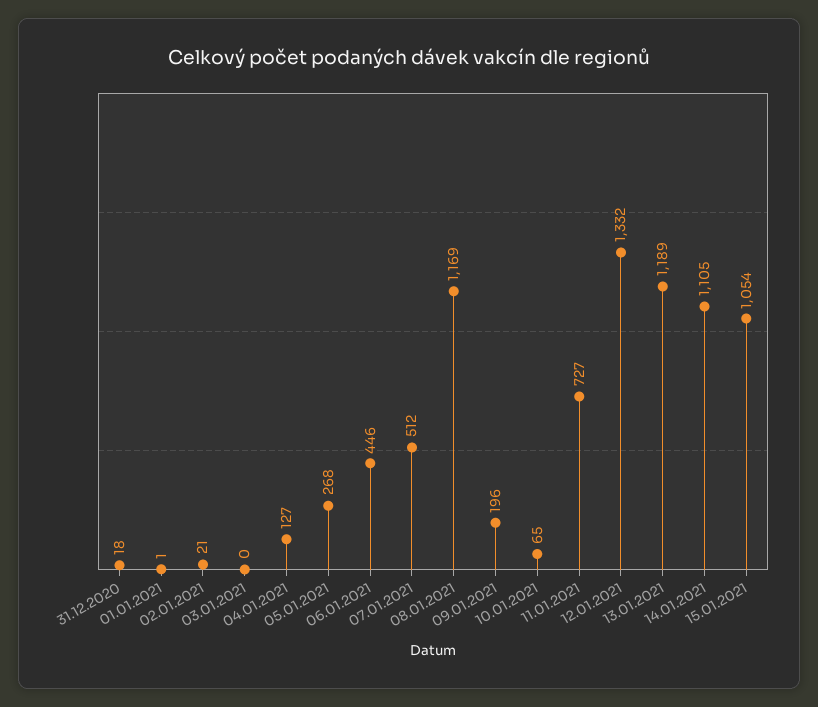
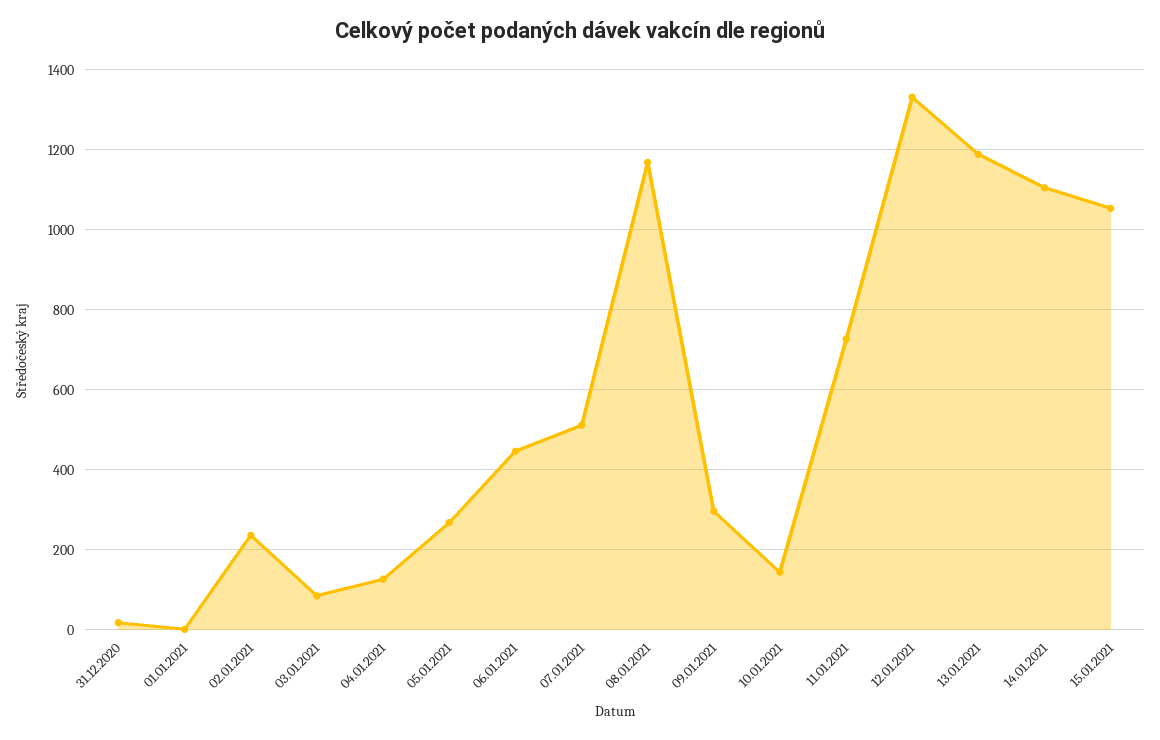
  {
    "31.12.2020": 18,
    "01.01.2021": 1,
-   "02.01.2021": 21,
+   "02.01.2021": 240,
-   "03.01.2021": 0,
+   "03.01.2021": 80,
    "04.01.2021": 127,
    "05.01.2021": 268,
    "06.01.2021": 446,
    "07.01.2021": 512,
    "08.01.2021": 1169,
-   "09.01.2021": 196,
+   "09.01.2021": 300,
-   "10.01.2021": 65,
+   "10.01.2021": 140,
    "11.01.2021": 727,
    "12.01.2021": 1332,
    "13.01.2021": 1189,
    "14.01.2021": 1105,
    "15.01.2021": 1054
  }

